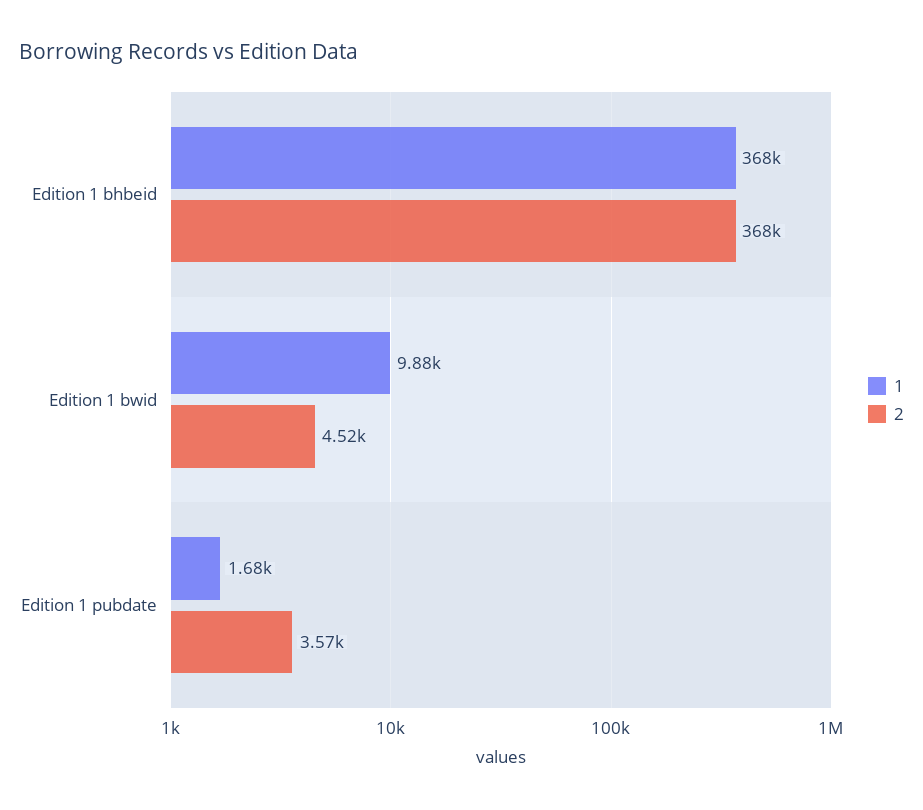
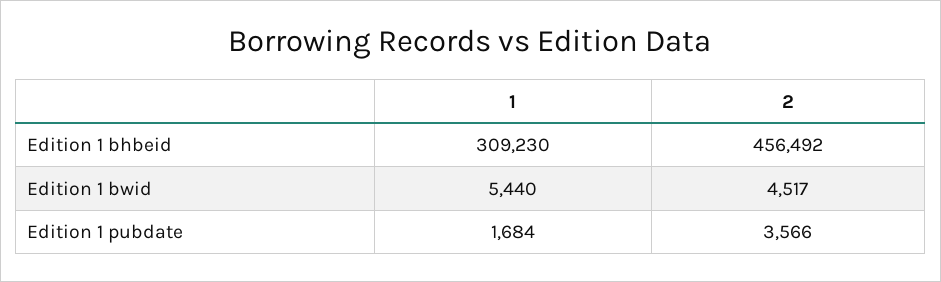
  {
    "1": {
-     "Edition 1 bhbeid": 368000,
+     "Edition 1 bhbeid": 309230,
-     "Edition 1 bwid": 9880,
+     "Edition 1 bwid": 5440,
      "Edition 1 pubdate": 1684
    },
    "2": {
-     "Edition 1 bhbeid": 368000,
+     "Edition 1 bhbeid": 456492,
      "Edition 1 bwid": 4517,
      "Edition 1 pubdate": 3566
    }
  }

